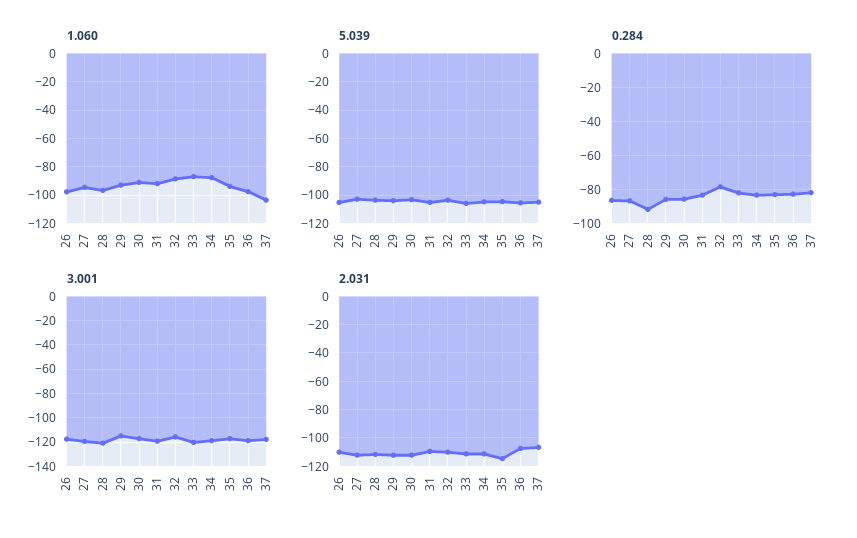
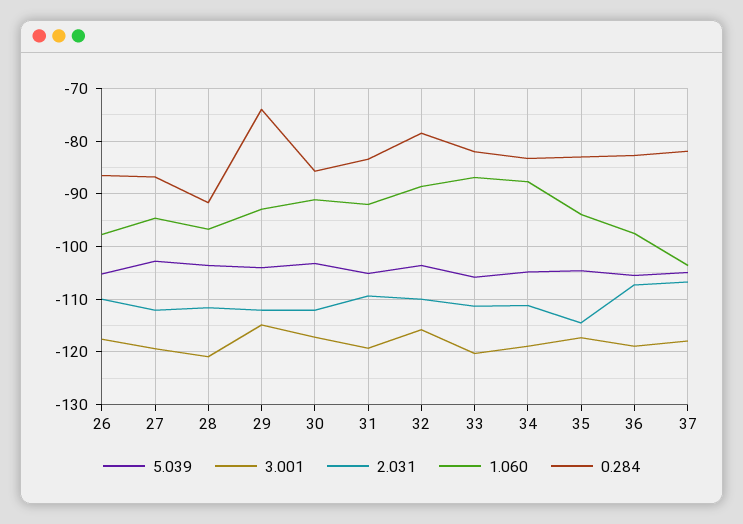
  {
    "1.060": {
      "26": -98,
      "27": -94,
      "28": -96,
      "29": -92,
      "30": -92,
      "31": -92,
      "32": -88,
      "33": -86,
      "34": -88,
      "35": -94,
      "36": -98,
      "37": -104
    },
    "5.039": {
      "26": -106,
      "27": -102,
      "28": -104,
      "29": -104,
      "30": -104,
      "31": -106,
      "32": -104,
      "33": -106,
      "34": -104,
      "35": -104,
      "36": -106,
      "37": -104
    },
    "0.284": {
      "26": -86,
      "27": -86,
      "28": -92,
-     "29": -85,
+     "29": -74,
      "30": -86,
      "31": -84,
      "32": -78,
      "33": -82,
      "34": -84,
      "35": -84,
      "36": -82,
      "37": -82
    },
    "3.001": {
      "26": -118,
      "27": -120,
      "28": -120,
      "29": -114,
      "30": -118,
      "31": -120,
      "32": -116,
      "33": -120,
      "34": -118,
      "35": -118,
      "36": -118,
      "37": -118
    },
    "2.031": {
      "26": -110,
      "27": -112,
      "28": -112,
      "29": -112,
      "30": -112,
      "31": -110,
      "32": -110,
      "33": -112,
      "34": -112,
      "35": -114,
      "36": -108,
      "37": -106
    }
  }

